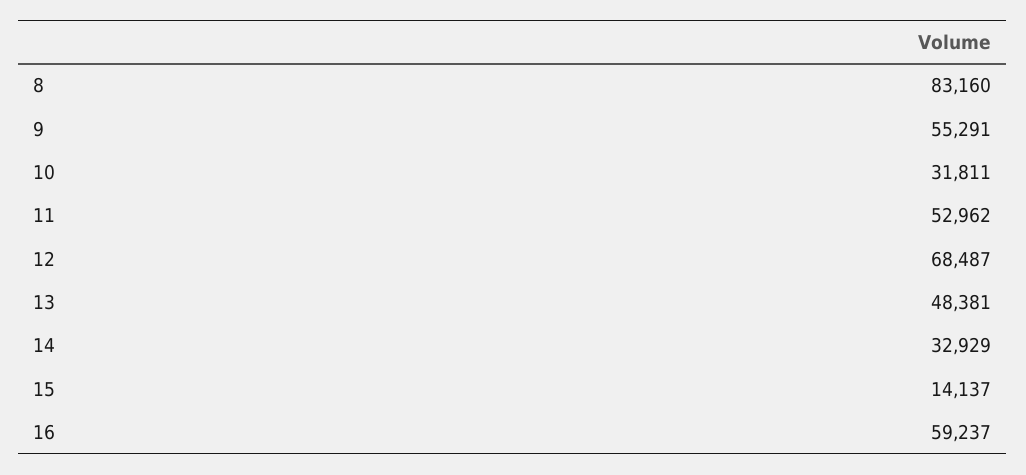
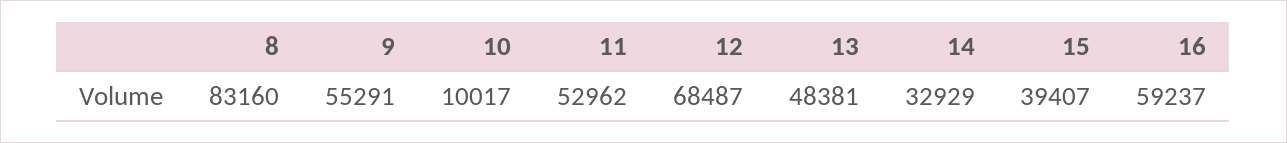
  {
    "8": 83160,
    "9": 55291,
-   "10": 31811,
+   "10": 10017,
    "11": 52962,
    "12": 68487,
    "13": 48381,
    "14": 32929,
-   "15": 14137,
+   "15": 39407,
    "16": 59237
  }

